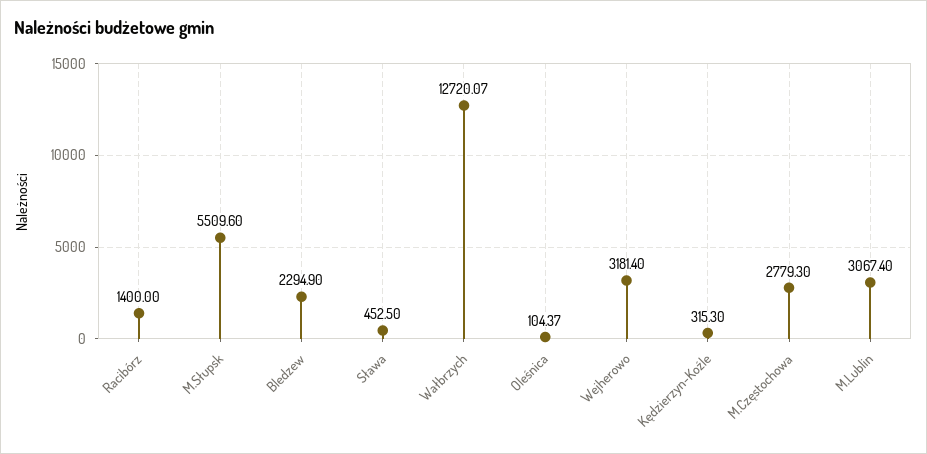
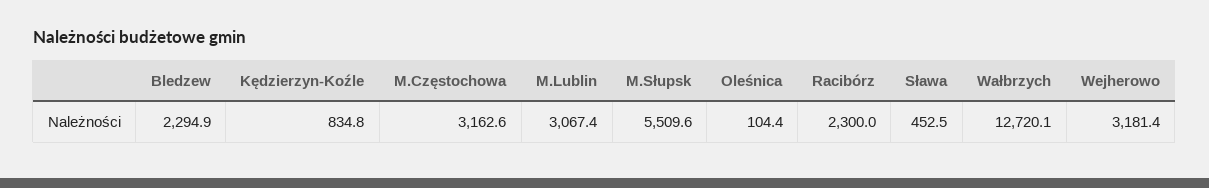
  {
-   "Racibórz": 1400,
+   "Racibórz": 2300,
    "M.Słupsk": 5509.6,
    "Bledzew": 2294.9,
    "Sława": 452.5,
    "Wałbrzych": 12720.07,
    "Oleśnica": 104.37,
    "Wejherowo": 3181.4,
-   "Kędzierzyn-Koźle": 315.3,
+   "Kędzierzyn-Koźle": 834.8,
-   "M.Częstochowa": 2779.3,
+   "M.Częstochowa": 3162.6,
    "M.Lublin": 3067.4
  }

